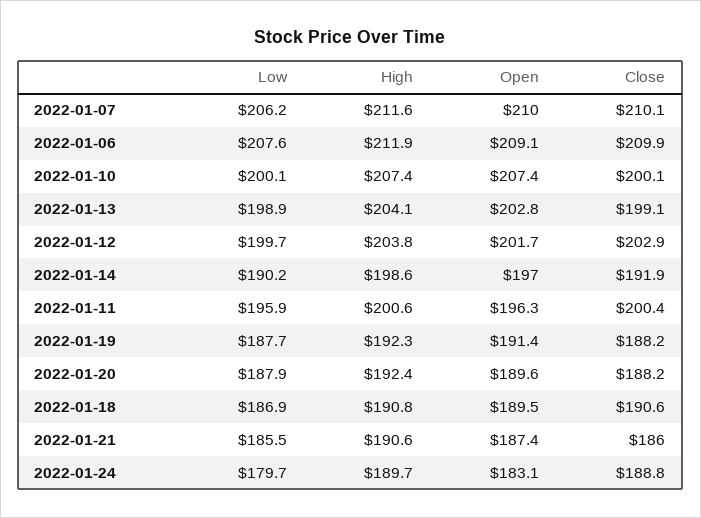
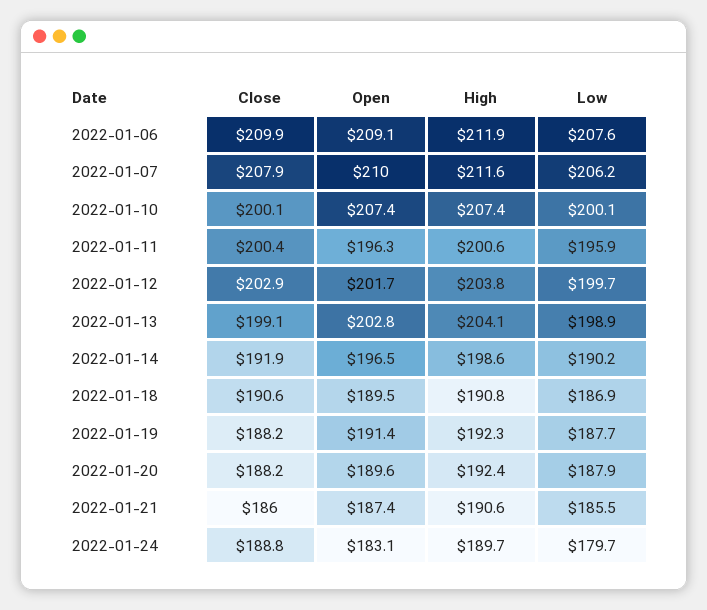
  {
    "Low": {
      "2022-01-07": 206.2,
      "2022-01-06": 207.6,
      "2022-01-10": 200.1,
      "2022-01-13": 198.9,
      "2022-01-12": 199.7,
      "2022-01-14": 190.2,
      "2022-01-11": 195.9,
      "2022-01-19": 187.7,
      "2022-01-20": 187.9,
      "2022-01-18": 186.9,
      "2022-01-21": 185.5,
      "2022-01-24": 179.7
    },
    "High": {
      "2022-01-07": 211.6,
      "2022-01-06": 211.9,
      "2022-01-10": 207.4,
      "2022-01-13": 204.1,
      "2022-01-12": 203.8,
      "2022-01-14": 198.6,
      "2022-01-11": 200.6,
      "2022-01-19": 192.3,
      "2022-01-20": 192.4,
      "2022-01-18": 190.8,
      "2022-01-21": 190.6,
      "2022-01-24": 189.7
    },
    "Open": {
      "2022-01-07": 210,
      "2022-01-06": 209.1,
      "2022-01-10": 207.4,
      "2022-01-13": 202.8,
      "2022-01-12": 201.7,
-     "2022-01-14": 197,
+     "2022-01-14": 196.5,
      "2022-01-11": 196.3,
      "2022-01-19": 191.4,
      "2022-01-20": 189.6,
      "2022-01-18": 189.5,
      "2022-01-21": 187.4,
      "2022-01-24": 183.1
    },
    "Close": {
-     "2022-01-07": 210.1,
+     "2022-01-07": 207.9,
      "2022-01-06": 209.9,
      "2022-01-10": 200.1,
      "2022-01-13": 199.1,
      "2022-01-12": 202.9,
      "2022-01-14": 191.9,
      "2022-01-11": 200.4,
      "2022-01-19": 188.2,
      "2022-01-20": 188.2,
      "2022-01-18": 190.6,
      "2022-01-21": 186,
      "2022-01-24": 188.8
    }
  }

